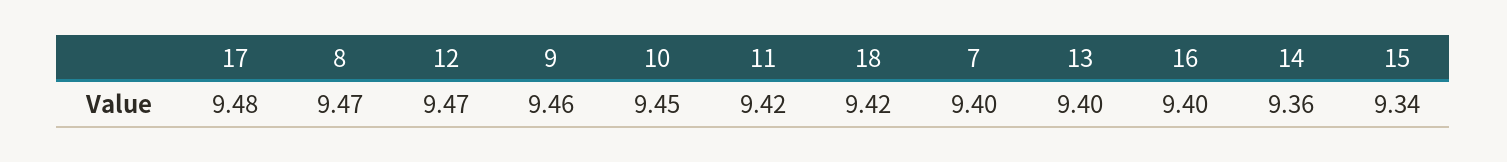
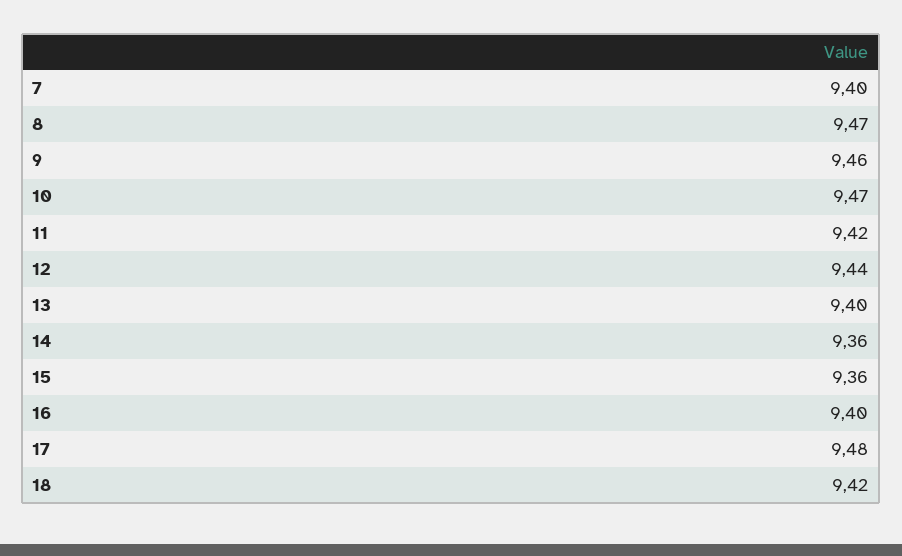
  {
    "17": 9.48,
    "8": 9.47,
-   "12": 9.47,
+   "12": 9.44,
    "9": 9.46,
-   "10": 9.45,
+   "10": 9.47,
    "11": 9.42,
    "18": 9.42,
    "7": 9.4,
    "13": 9.4,
    "16": 9.4,
    "14": 9.36,
-   "15": 9.34
+   "15": 9.36
  }

